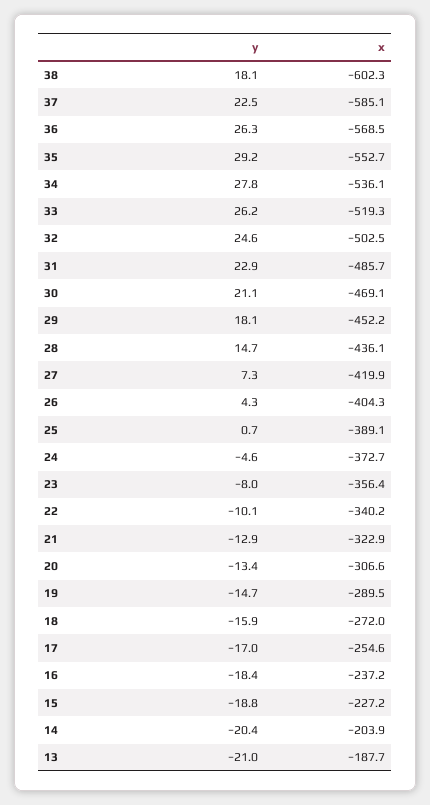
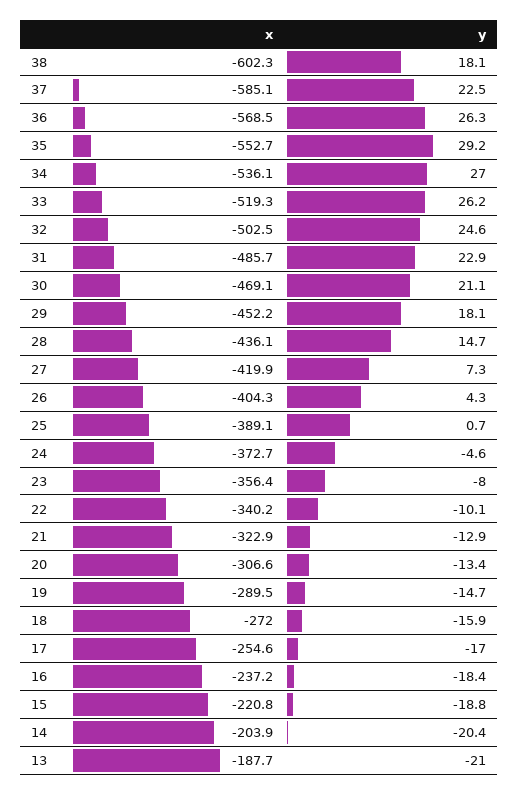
  {
    "y": {
      "38": 18.1,
      "37": 22.5,
      "36": 26.3,
      "35": 29.2,
-     "34": 27.8,
+     "34": 27,
      "33": 26.2,
      "32": 24.6,
      "31": 22.9,
      "30": 21.1,
      "29": 18.1,
      "28": 14.7,
      "27": 7.3,
      "26": 4.3,
      "25": 0.7,
      "24": -4.6,
      "23": -8,
      "22": -10.1,
      "21": -12.9,
      "20": -13.4,
      "19": -14.7,
      "18": -15.9,
      "17": -17,
      "16": -18.4,
      "15": -18.8,
      "14": -20.4,
      "13": -21
    },
    "x": {
      "38": -602.3,
      "37": -585.1,
      "36": -568.5,
      "35": -552.7,
      "34": -536.1,
      "33": -519.3,
      "32": -502.5,
      "31": -485.7,
      "30": -469.1,
      "29": -452.2,
      "28": -436.1,
      "27": -419.9,
      "26": -404.3,
      "25": -389.1,
      "24": -372.7,
      "23": -356.4,
      "22": -340.2,
      "21": -322.9,
      "20": -306.6,
      "19": -289.5,
      "18": -272,
      "17": -254.6,
      "16": -237.2,
-     "15": -227.2,
+     "15": -220.8,
      "14": -203.9,
      "13": -187.7
    }
  }

